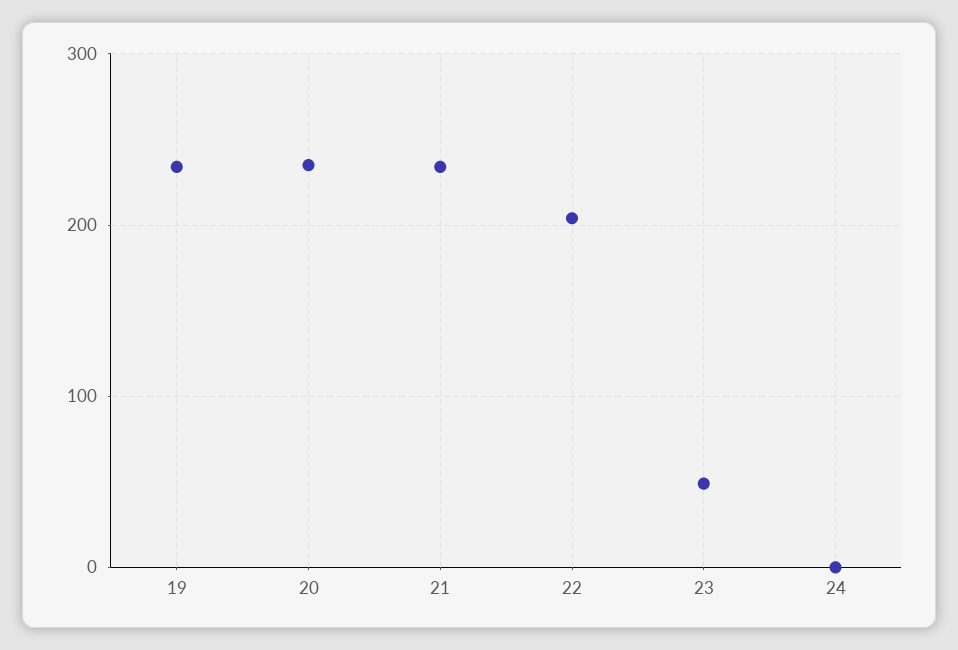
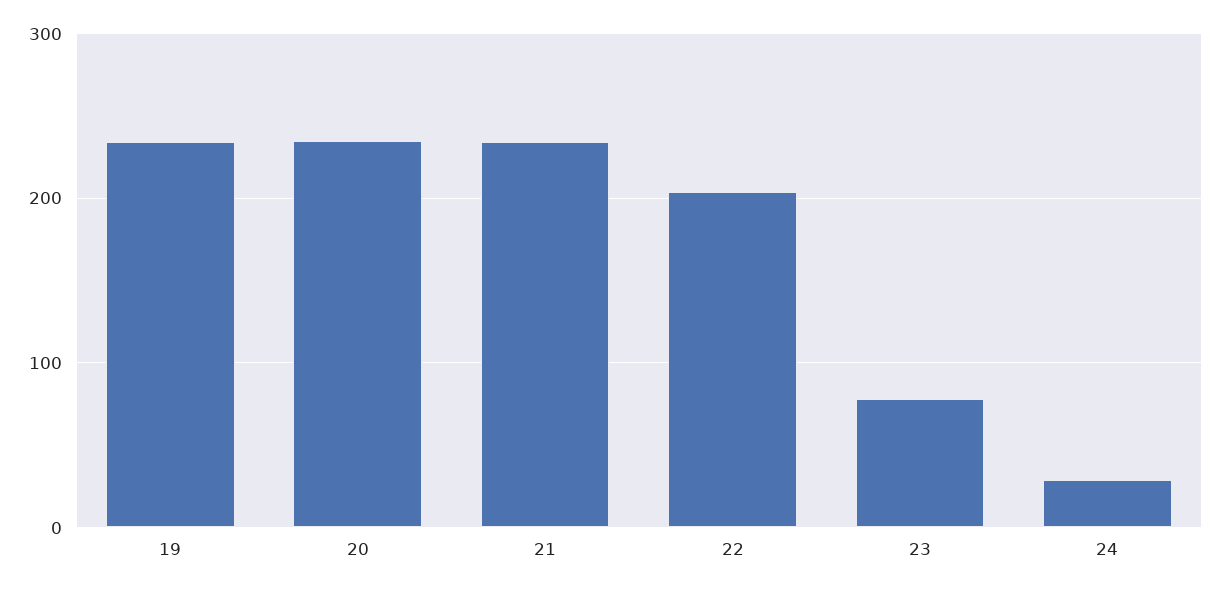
  {
    "19": 230,
    "20": 240,
    "21": 230,
    "22": 200,
-   "23": 50,
+   "23": 80,
-   "24": 0
+   "24": 30
  }

